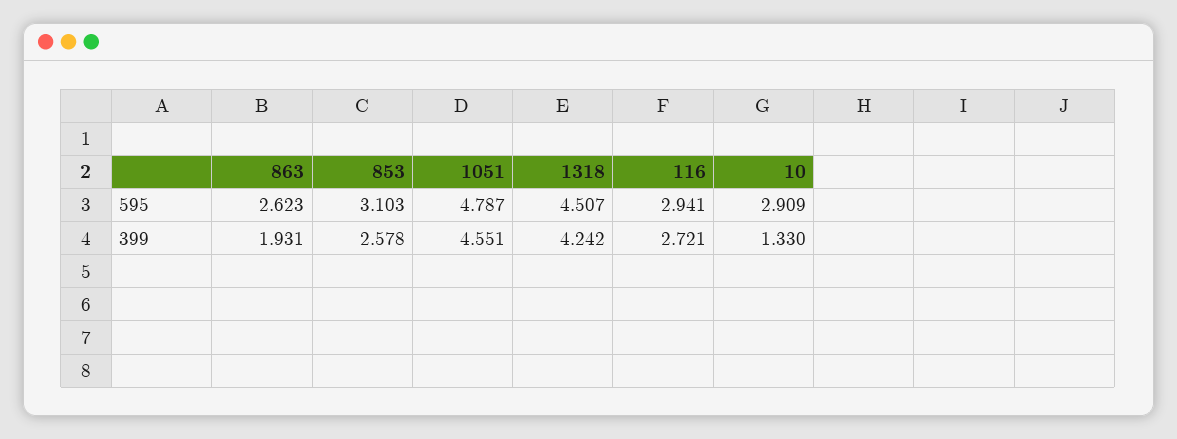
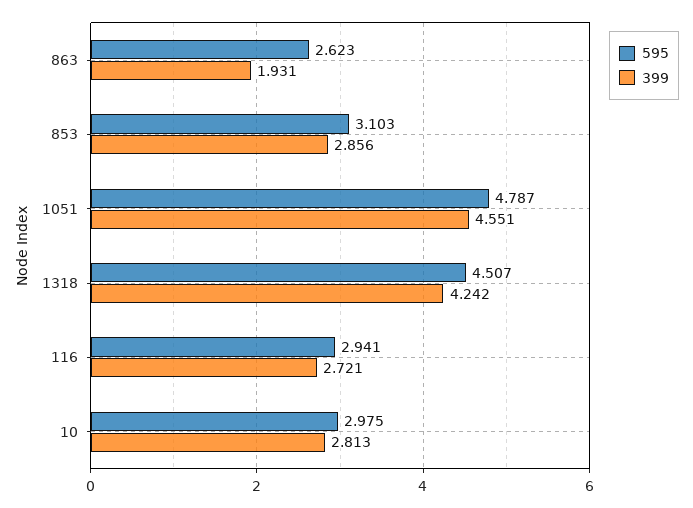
  {
    "595": {
      "863": 2.623,
      "853": 3.103,
      "1051": 4.787,
      "1318": 4.507,
      "116": 2.941,
-     "10": 2.909
+     "10": 2.975
    },
    "399": {
      "863": 1.931,
-     "853": 2.578,
+     "853": 2.856,
      "1051": 4.551,
      "1318": 4.242,
      "116": 2.721,
-     "10": 1.33
+     "10": 2.813
    }
  }

